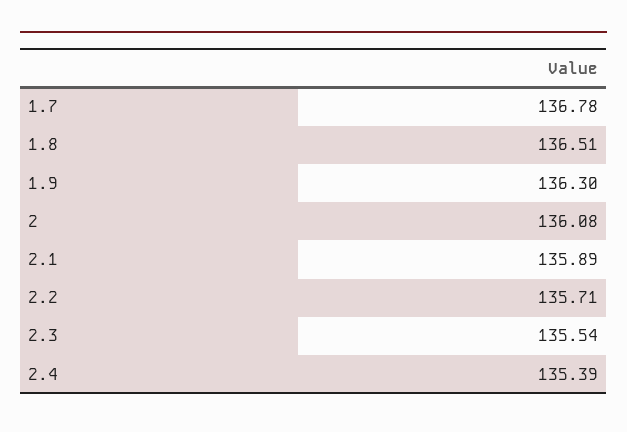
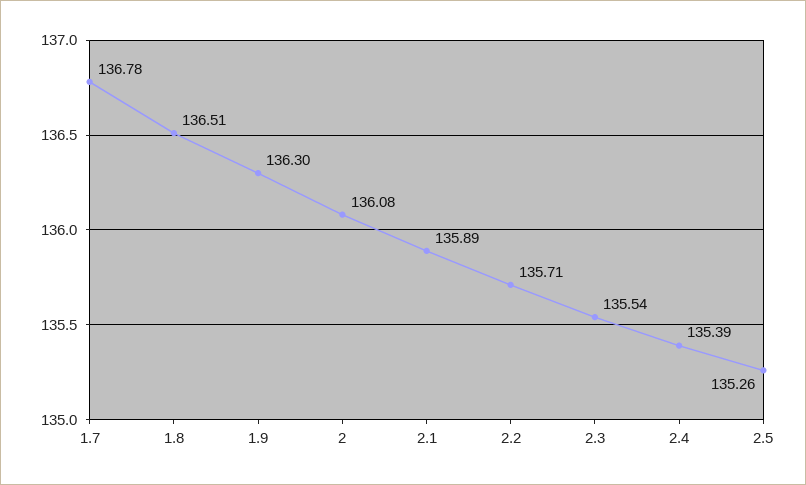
  {
    "1.7": 136.78,
    "1.8": 136.51,
    "1.9": 136.3,
    "2": 136.08,
    "2.1": 135.89,
    "2.2": 135.71,
    "2.3": 135.54,
-   "2.4": 135.39
+   "2.4": 135.39,
+   "2.5": 135.26
  }

